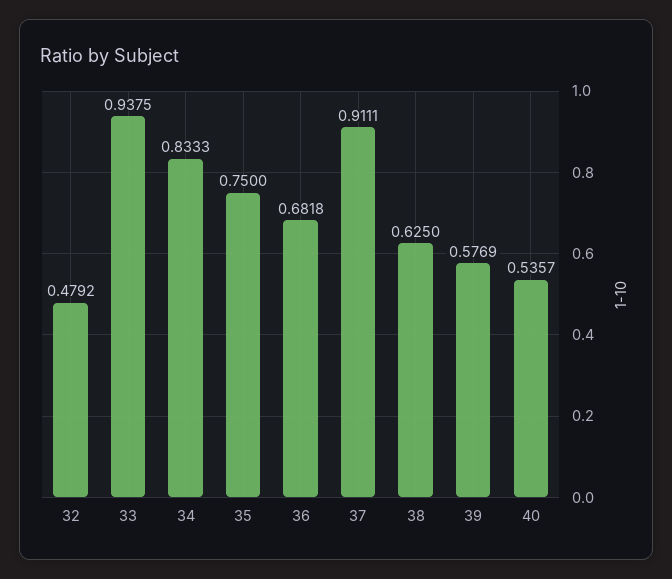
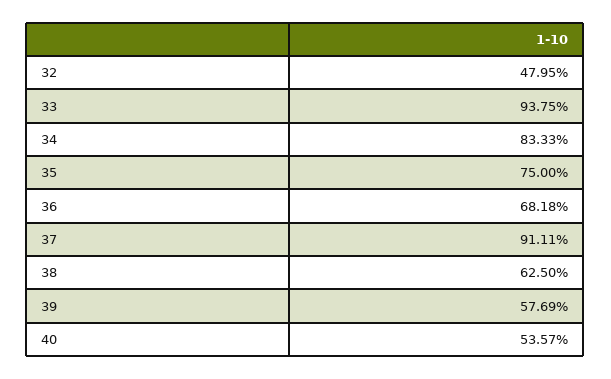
  {
-   "32": 0.4792,
+   "32": 0.4795,
    "33": 0.9375,
    "34": 0.8333,
    "35": 0.75,
    "36": 0.6818,
    "37": 0.9111,
    "38": 0.625,
    "39": 0.5769,
    "40": 0.5357
  }

